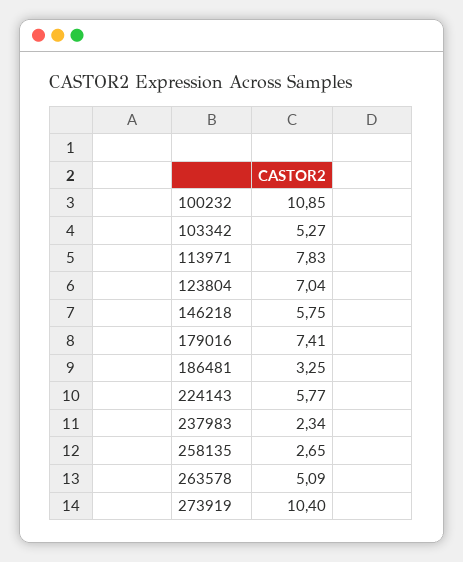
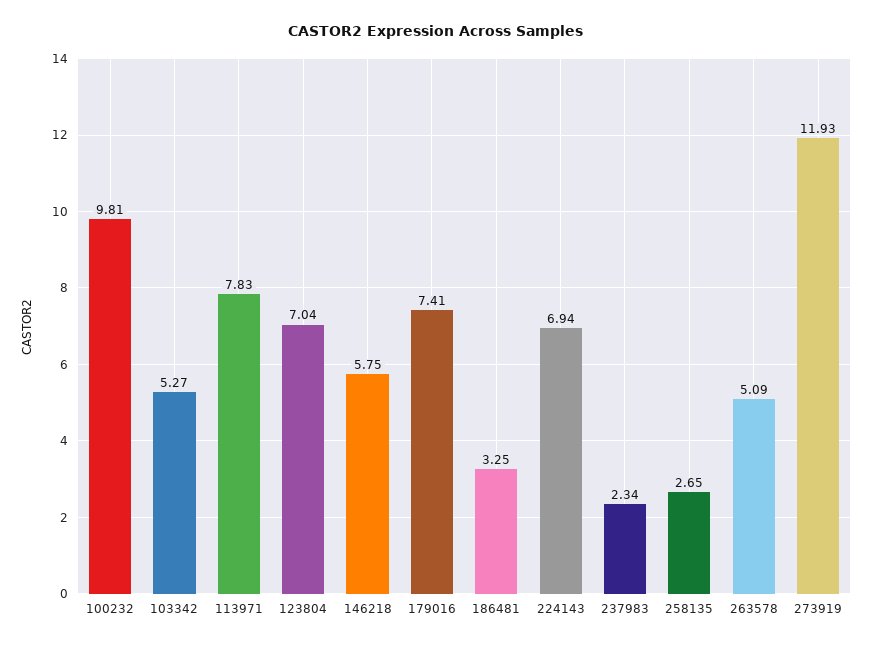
  {
-   "100232": 10.85,
+   "100232": 9.81,
    "103342": 5.27,
    "113971": 7.83,
    "123804": 7.04,
    "146218": 5.75,
    "179016": 7.41,
    "186481": 3.25,
-   "224143": 5.77,
+   "224143": 6.94,
    "237983": 2.34,
    "258135": 2.65,
    "263578": 5.09,
-   "273919": 10.4
+   "273919": 11.93
  }

